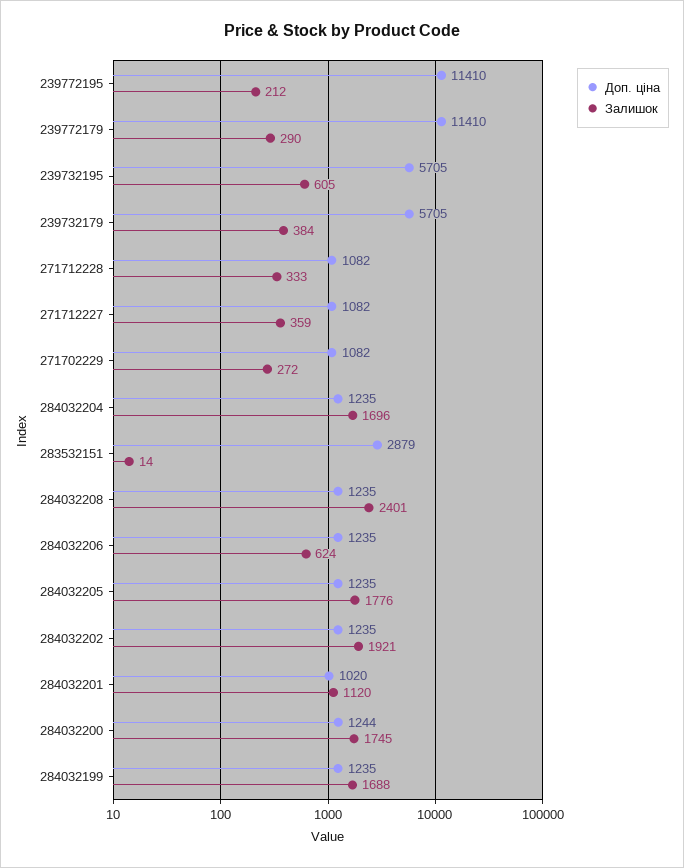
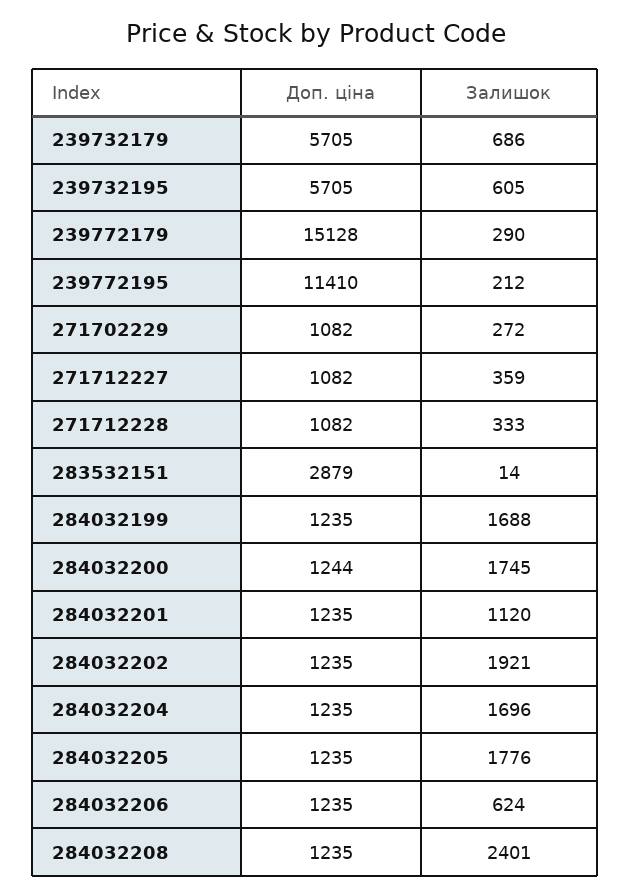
  {
    "Доп. ціна": {
      "239772195": 11410,
-     "239772179": 11410,
+     "239772179": 15128,
      "239732195": 5705,
      "239732179": 5705,
      "271712228": 1082,
      "271712227": 1082,
      "271702229": 1082,
      "284032204": 1235,
      "283532151": 2879,
      "284032208": 1235,
      "284032206": 1235,
      "284032205": 1235,
      "284032202": 1235,
-     "284032201": 1020,
+     "284032201": 1235,
      "284032200": 1244,
      "284032199": 1235
    },
    "Залишок": {
      "239772195": 212,
      "239772179": 290,
      "239732195": 605,
-     "239732179": 384,
+     "239732179": 686,
      "271712228": 333,
      "271712227": 359,
      "271702229": 272,
      "284032204": 1696,
      "283532151": 14,
      "284032208": 2401,
      "284032206": 624,
      "284032205": 1776,
      "284032202": 1921,
      "284032201": 1120,
      "284032200": 1745,
      "284032199": 1688
    }
  }

